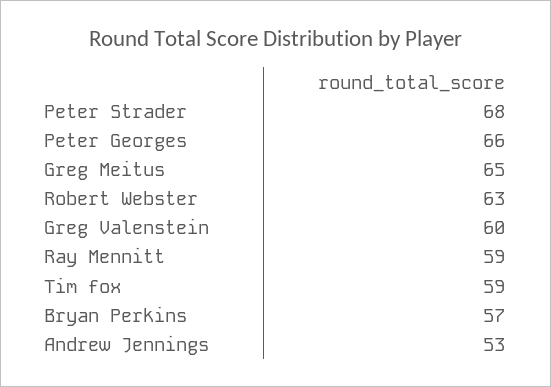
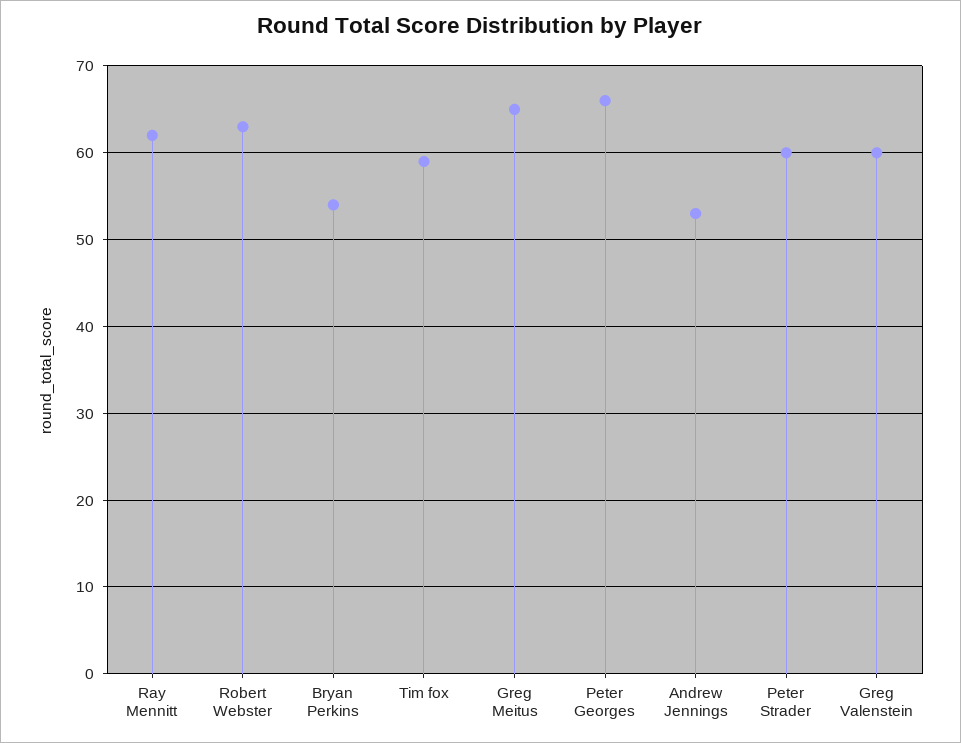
  {
-   "Peter Strader": 68,
+   "Peter Strader": 60,
    "Peter Georges": 66,
    "Greg Meitus": 65,
    "Robert Webster": 63,
    "Greg Valenstein": 60,
-   "Ray Mennitt": 59,
+   "Ray Mennitt": 62,
    "Tim fox": 59,
-   "Bryan Perkins": 57,
+   "Bryan Perkins": 54,
    "Andrew Jennings": 53
  }

